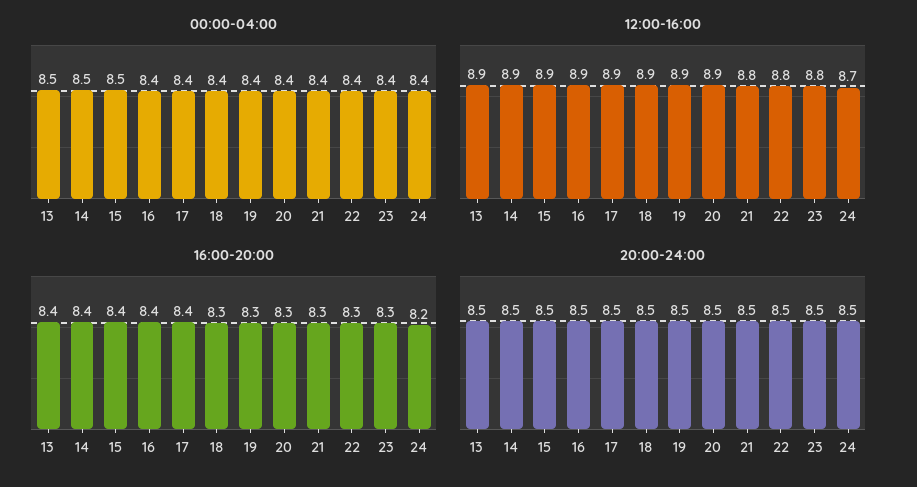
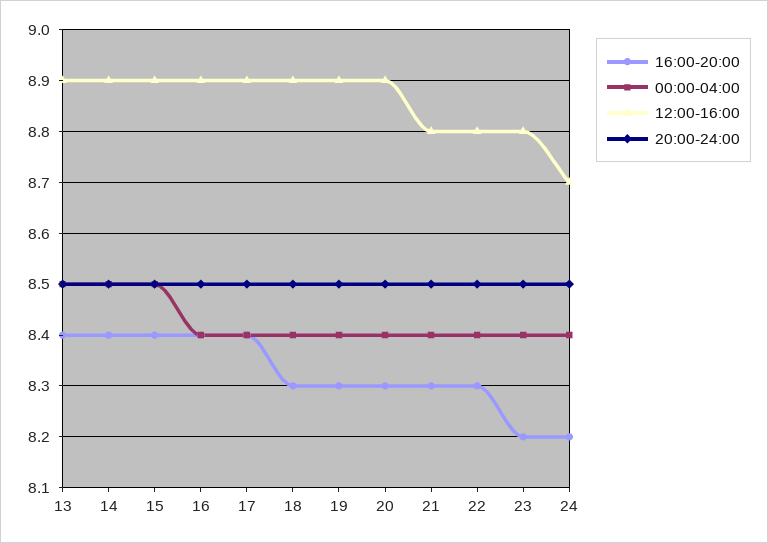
  {
    "00:00-04:00": {
      "13": 8.5,
      "14": 8.5,
      "15": 8.5,
      "16": 8.4,
      "17": 8.4,
      "18": 8.4,
      "19": 8.4,
      "20": 8.4,
      "21": 8.4,
      "22": 8.4,
      "23": 8.4,
      "24": 8.4
    },
    "12:00-16:00": {
      "13": 8.9,
      "14": 8.9,
      "15": 8.9,
      "16": 8.9,
      "17": 8.9,
      "18": 8.9,
      "19": 8.9,
      "20": 8.9,
      "21": 8.8,
      "22": 8.8,
      "23": 8.8,
      "24": 8.7
    },
    "16:00-20:00": {
      "13": 8.4,
      "14": 8.4,
      "15": 8.4,
      "16": 8.4,
      "17": 8.4,
      "18": 8.3,
      "19": 8.3,
      "20": 8.3,
      "21": 8.3,
      "22": 8.3,
-     "23": 8.3,
+     "23": 8.2,
      "24": 8.2
    },
    "20:00-24:00": {
      "13": 8.5,
      "14": 8.5,
      "15": 8.5,
      "16": 8.5,
      "17": 8.5,
      "18": 8.5,
      "19": 8.5,
      "20": 8.5,
      "21": 8.5,
      "22": 8.5,
      "23": 8.5,
      "24": 8.5
    }
  }

